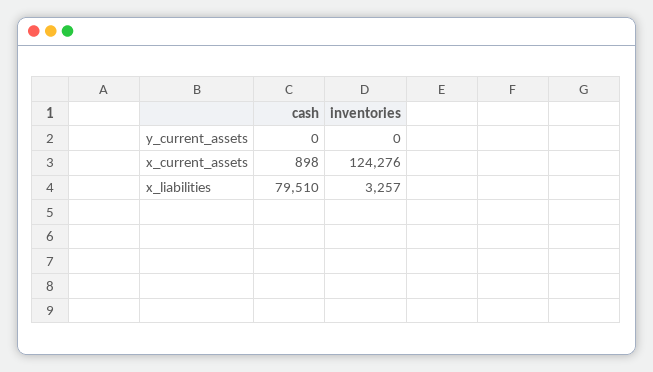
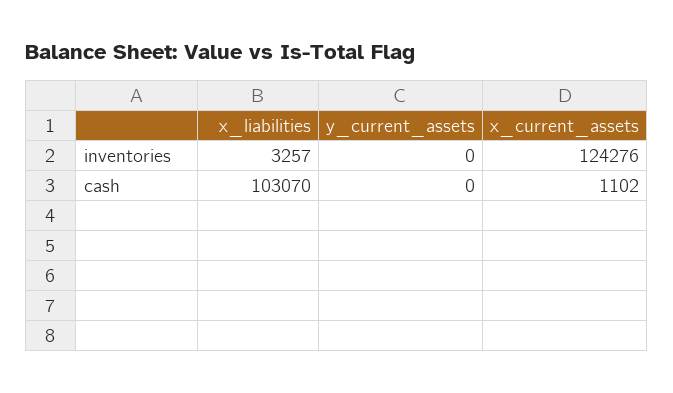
  {
    "cash": {
      "y_current_assets": 0,
-     "x_current_assets": 898,
+     "x_current_assets": 1102,
-     "x_liabilities": 79510
+     "x_liabilities": 103070
    },
    "inventories": {
      "y_current_assets": 0,
      "x_current_assets": 124276,
      "x_liabilities": 3257
    }
  }

